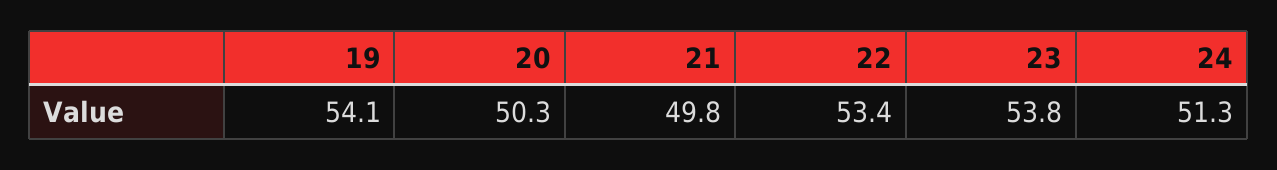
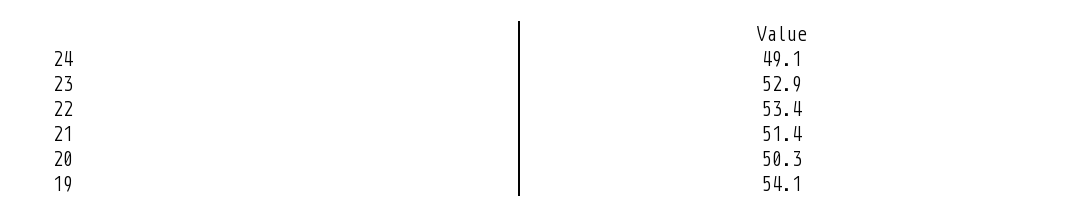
  {
    "19": 54.1,
    "20": 50.3,
-   "21": 49.8,
+   "21": 51.4,
    "22": 53.4,
-   "23": 53.8,
+   "23": 52.9,
-   "24": 51.3
+   "24": 49.1
  }

